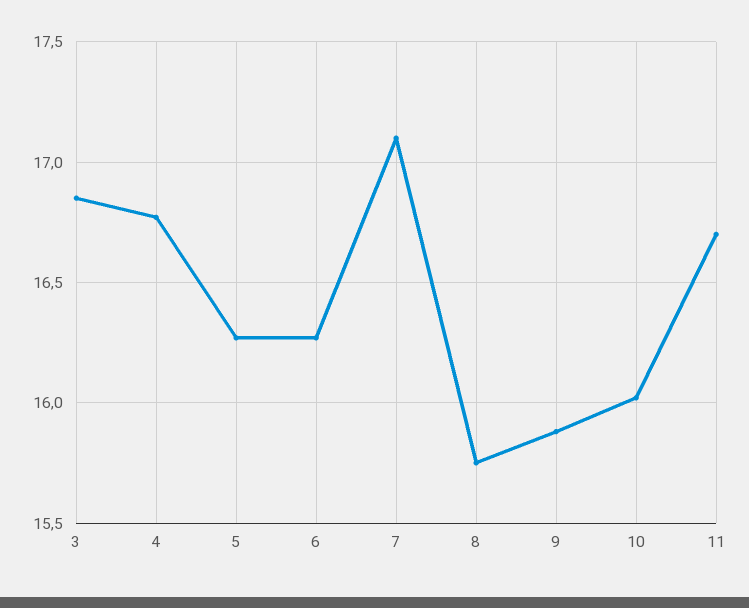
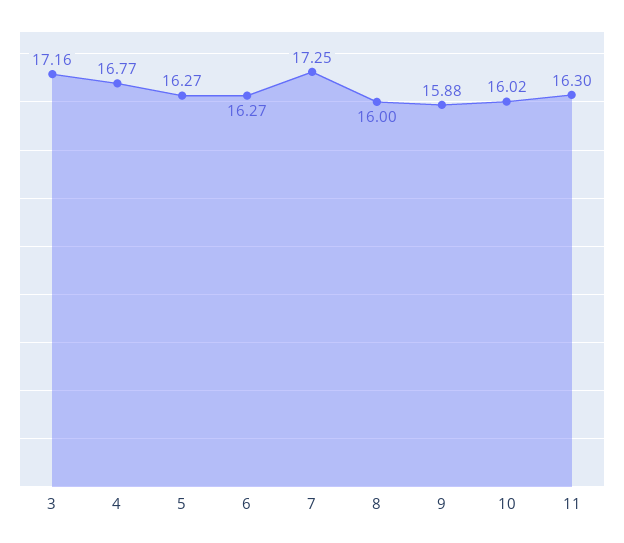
  {
-   "3": 16.85,
+   "3": 17.16,
    "4": 16.77,
    "5": 16.27,
    "6": 16.27,
-   "7": 17.1,
+   "7": 17.25,
-   "8": 15.75,
+   "8": 16,
    "9": 15.88,
    "10": 16.02,
-   "11": 16.7
+   "11": 16.3
  }

